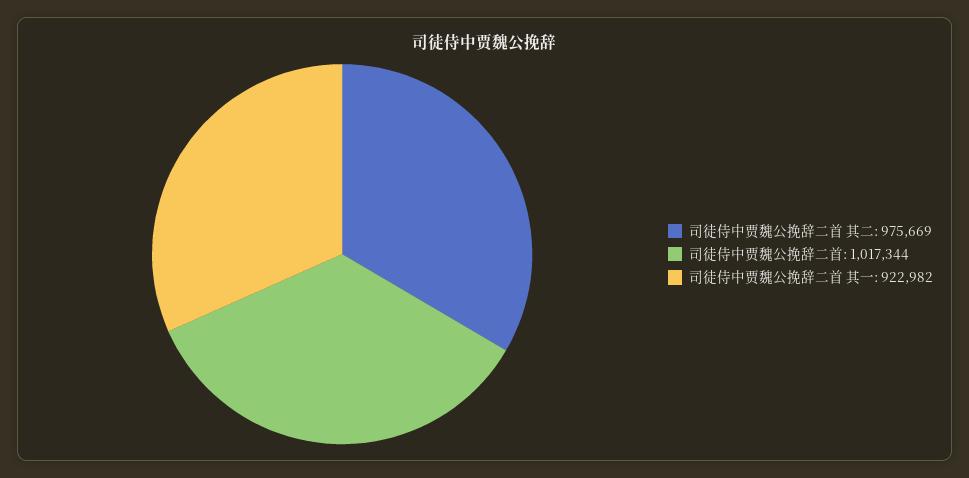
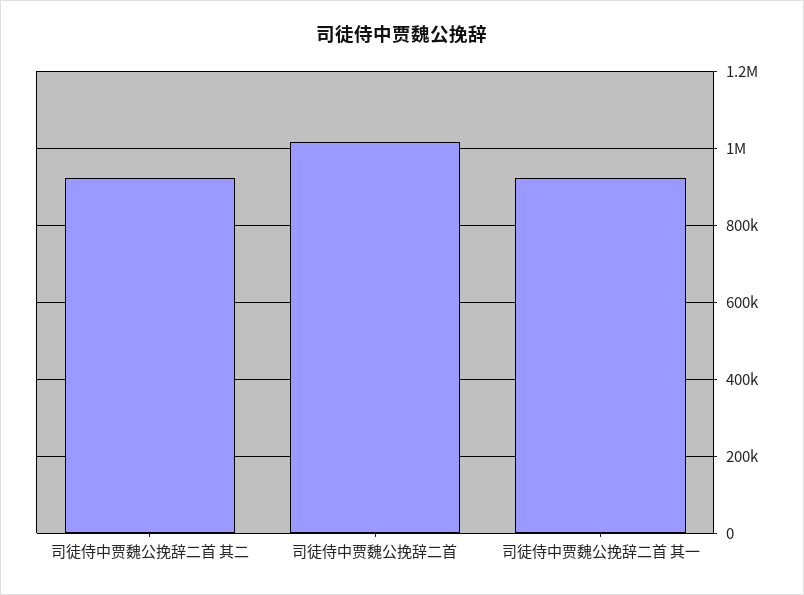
  {
-   "司徒侍中贾魏公挽辞二首 其二": 975669,
+   "司徒侍中贾魏公挽辞二首 其二": 920000,
    "司徒侍中贾魏公挽辞二首": 1017344,
    "司徒侍中贾魏公挽辞二首 其一": 922982
  }

